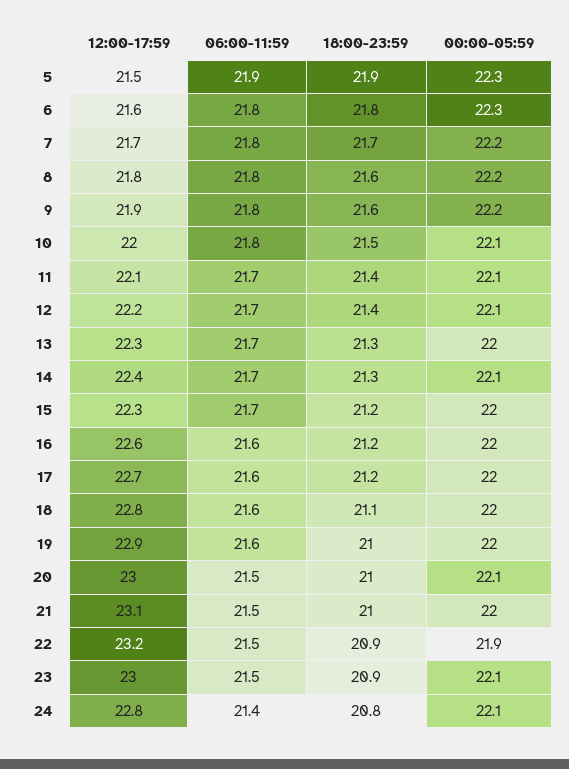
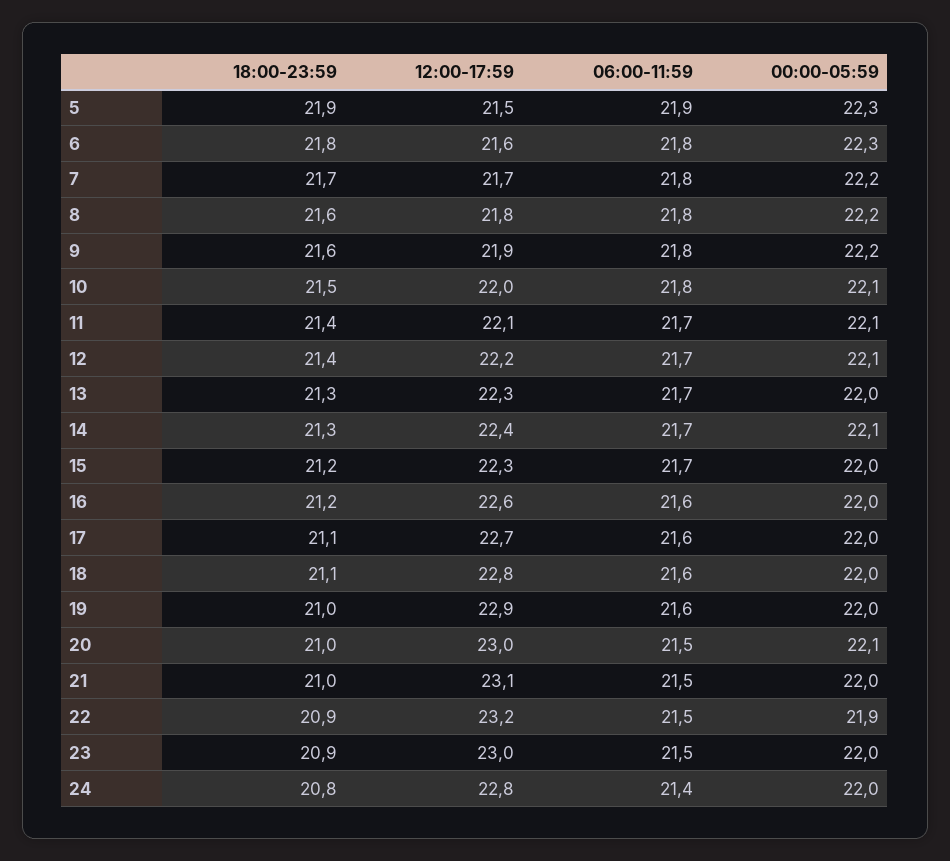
  {
    "12:00-17:59": {
      "5": 21.5,
      "6": 21.6,
      "7": 21.7,
      "8": 21.8,
      "9": 21.9,
      "10": 22,
      "11": 22.1,
      "12": 22.2,
      "13": 22.3,
      "14": 22.4,
      "15": 22.3,
      "16": 22.6,
      "17": 22.7,
      "18": 22.8,
      "19": 22.9,
      "20": 23,
      "21": 23.1,
      "22": 23.2,
      "23": 23,
      "24": 22.8
    },
    "06:00-11:59": {
      "5": 21.9,
      "6": 21.8,
      "7": 21.8,
      "8": 21.8,
      "9": 21.8,
      "10": 21.8,
      "11": 21.7,
      "12": 21.7,
      "13": 21.7,
      "14": 21.7,
      "15": 21.7,
      "16": 21.6,
      "17": 21.6,
      "18": 21.6,
      "19": 21.6,
      "20": 21.5,
      "21": 21.5,
      "22": 21.5,
      "23": 21.5,
      "24": 21.4
    },
    "18:00-23:59": {
      "5": 21.9,
      "6": 21.8,
      "7": 21.7,
      "8": 21.6,
      "9": 21.6,
      "10": 21.5,
      "11": 21.4,
      "12": 21.4,
      "13": 21.3,
      "14": 21.3,
      "15": 21.2,
      "16": 21.2,
-     "17": 21.2,
+     "17": 21.1,
      "18": 21.1,
      "19": 21,
      "20": 21,
      "21": 21,
      "22": 20.9,
      "23": 20.9,
      "24": 20.8
    },
    "00:00-05:59": {
      "5": 22.3,
      "6": 22.3,
      "7": 22.2,
      "8": 22.2,
      "9": 22.2,
      "10": 22.1,
      "11": 22.1,
      "12": 22.1,
      "13": 22,
      "14": 22.1,
      "15": 22,
      "16": 22,
      "17": 22,
      "18": 22,
      "19": 22,
      "20": 22.1,
      "21": 22,
      "22": 21.9,
-     "23": 22.1,
+     "23": 22,
-     "24": 22.1
+     "24": 22
    }
  }

